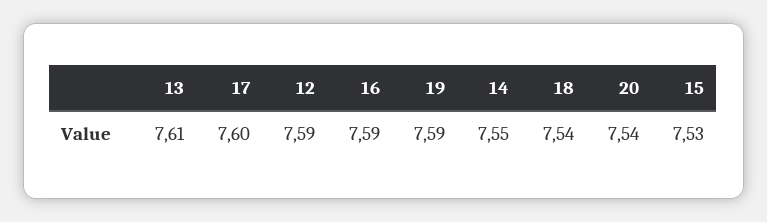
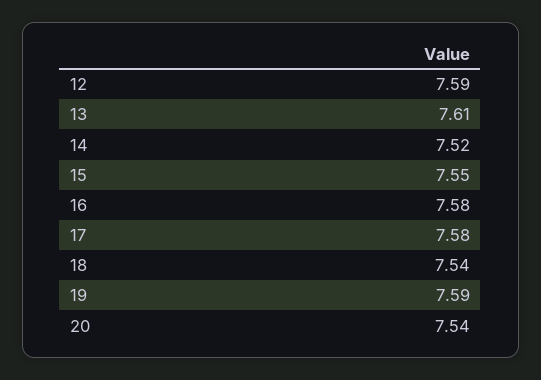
  {
    "13": 7.61,
-   "17": 7.6,
+   "17": 7.58,
    "12": 7.59,
-   "16": 7.59,
+   "16": 7.58,
    "19": 7.59,
-   "14": 7.55,
+   "14": 7.52,
    "18": 7.54,
    "20": 7.54,
-   "15": 7.53
+   "15": 7.55
  }

